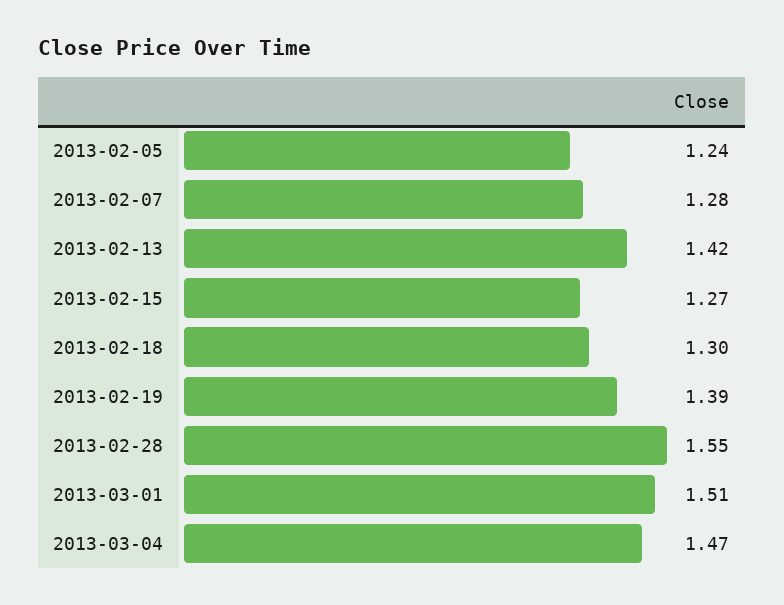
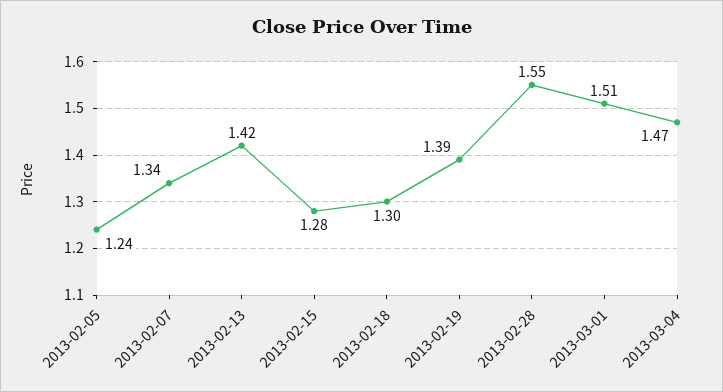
  {
    "2013-02-05": 1.24,
-   "2013-02-07": 1.28,
+   "2013-02-07": 1.34,
    "2013-02-13": 1.42,
-   "2013-02-15": 1.27,
+   "2013-02-15": 1.28,
    "2013-02-18": 1.3,
    "2013-02-19": 1.39,
    "2013-02-28": 1.55,
    "2013-03-01": 1.51,
    "2013-03-04": 1.47
  }

